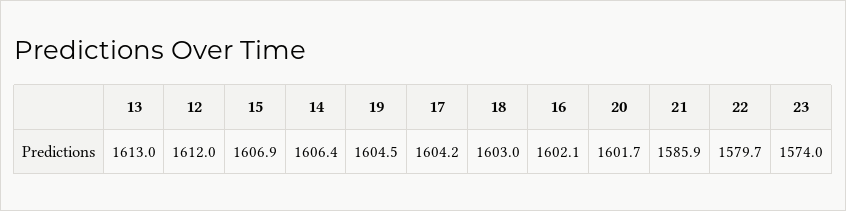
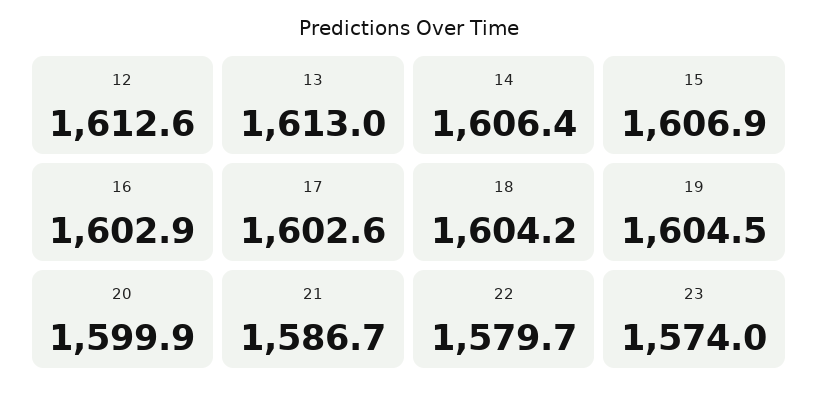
  {
    "13": 1613,
-   "12": 1612,
+   "12": 1612.6,
    "15": 1606.9,
    "14": 1606.4,
    "19": 1604.5,
-   "17": 1604.2,
+   "17": 1602.6,
-   "18": 1603,
+   "18": 1604.2,
-   "16": 1602.1,
+   "16": 1602.9,
-   "20": 1601.7,
+   "20": 1599.9,
-   "21": 1585.9,
+   "21": 1586.7,
    "22": 1579.7,
    "23": 1574
  }

